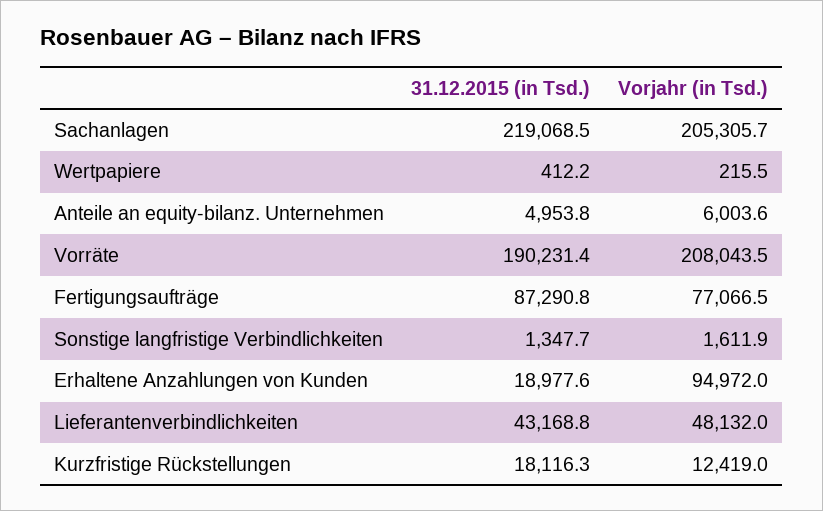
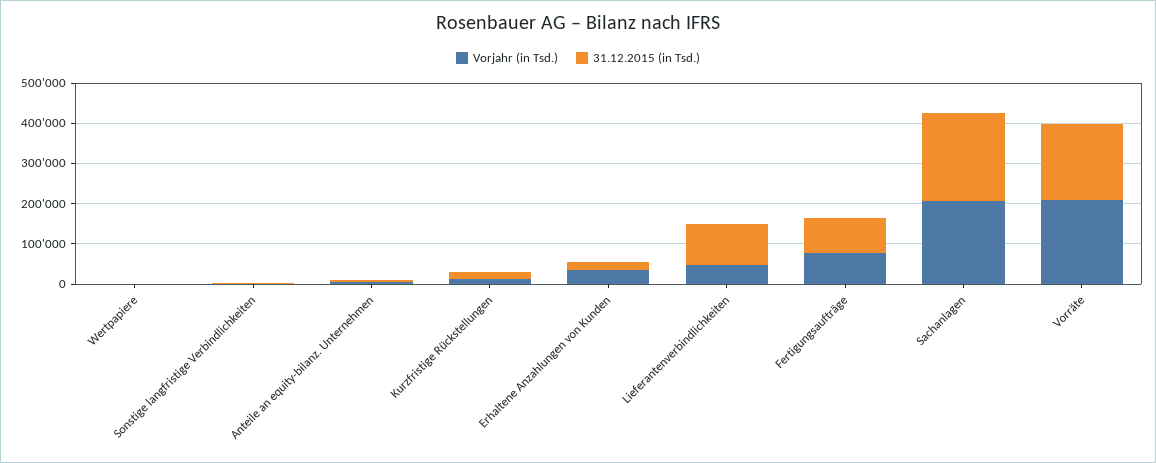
  {
    "31.12.2015 (in Tsd.)": {
      "Sachanlagen": 219068.5,
      "Wertpapiere": 412.2,
      "Anteile an equity-bilanz. Unternehmen": 4953.8,
      "Vorräte": 190231.4,
      "Fertigungsaufträge": 87290.8,
      "Sonstige langfristige Verbindlichkeiten": 1347.7,
      "Erhaltene Anzahlungen von Kunden": 18977.6,
-     "Lieferantenverbindlichkeiten": 43168.8,
+     "Lieferantenverbindlichkeiten": 100000,
      "Kurzfristige Rückstellungen": 18116.3
    },
    "Vorjahr (in Tsd.)": {
      "Sachanlagen": 205305.7,
      "Wertpapiere": 215.5,
      "Anteile an equity-bilanz. Unternehmen": 6003.6,
      "Vorräte": 208043.5,
      "Fertigungsaufträge": 77066.5,
      "Sonstige langfristige Verbindlichkeiten": 1611.9,
-     "Erhaltene Anzahlungen von Kunden": 94972,
+     "Erhaltene Anzahlungen von Kunden": 40000,
      "Lieferantenverbindlichkeiten": 48132,
      "Kurzfristige Rückstellungen": 12419
    }
  }

